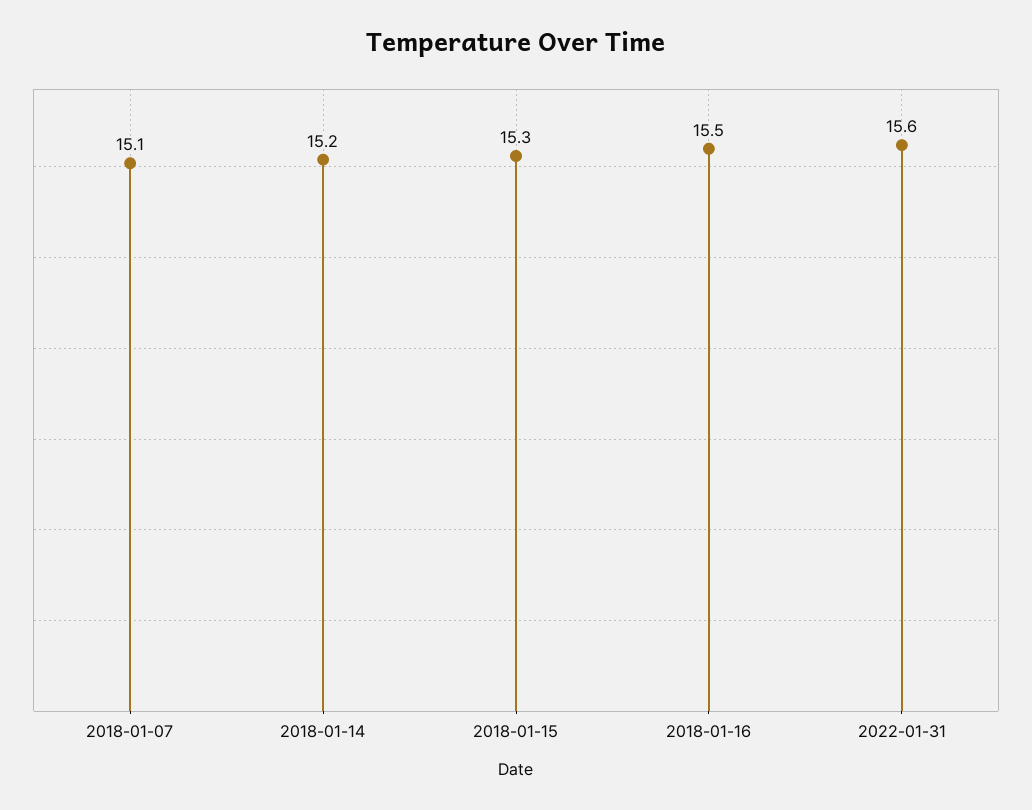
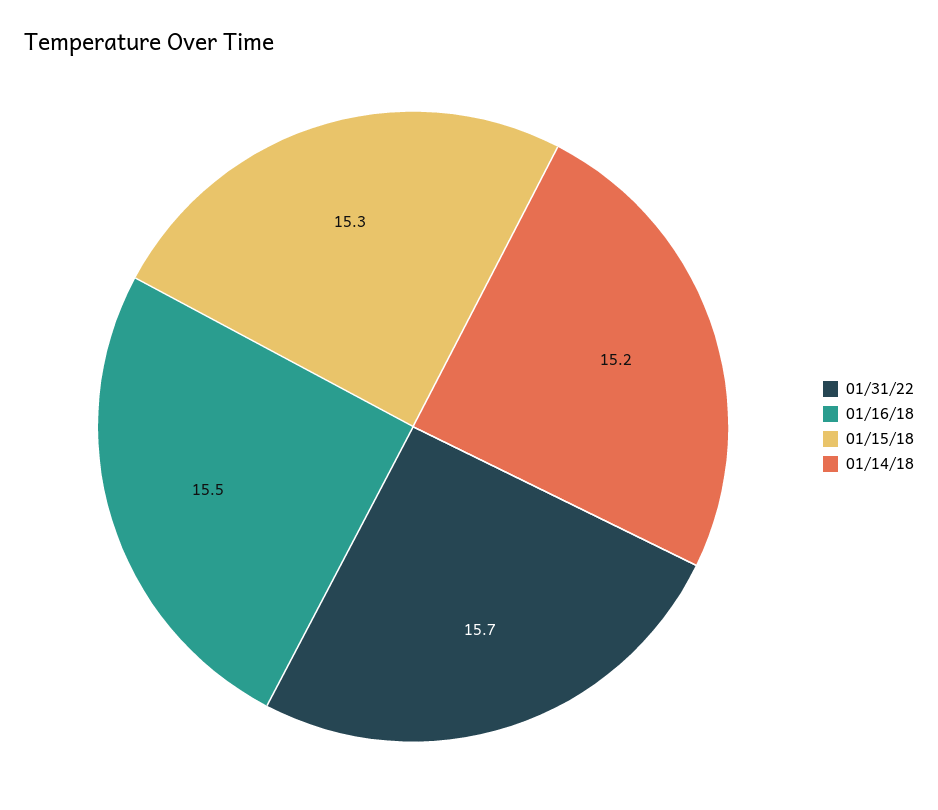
  {
-   "2018-01-07": 15.1,
    "2018-01-14": 15.2,
    "2018-01-15": 15.3,
    "2018-01-16": 15.5,
-   "2022-01-31": 15.6
+   "2022-01-31": 15.7
  }

